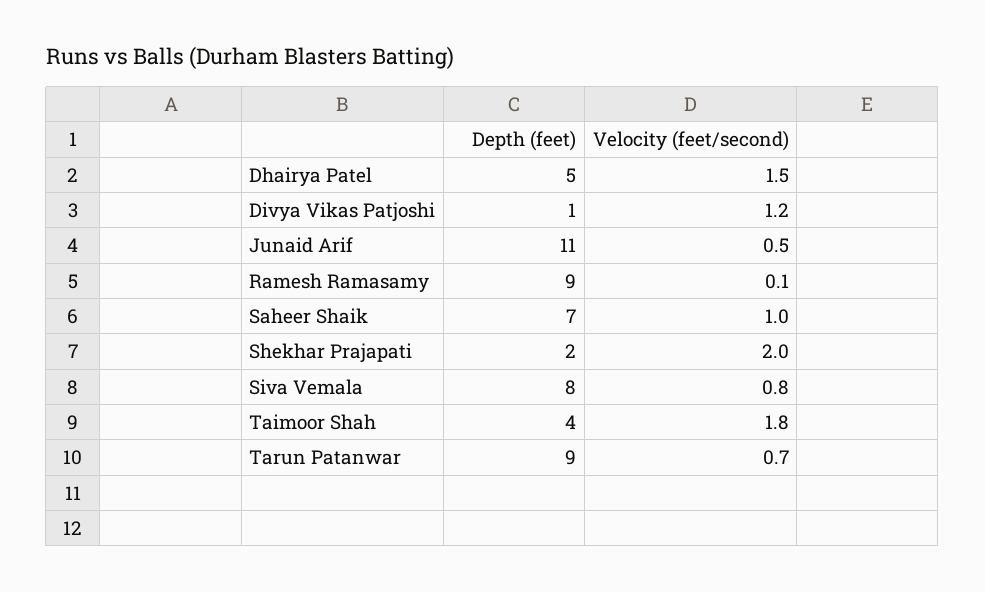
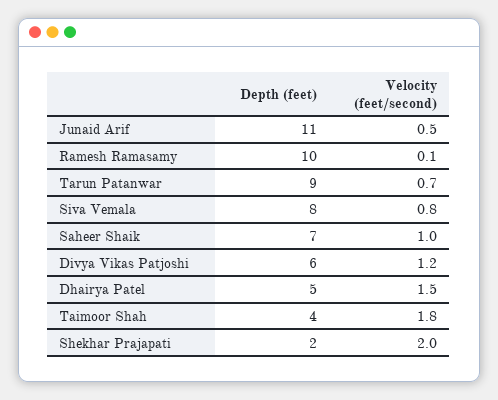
  {
    "Depth (feet)": {
      "Dhairya Patel": 5,
-     "Divya Vikas Patjoshi": 1,
+     "Divya Vikas Patjoshi": 6,
      "Junaid Arif": 11,
-     "Ramesh Ramasamy": 9,
+     "Ramesh Ramasamy": 10,
      "Saheer Shaik": 7,
      "Shekhar Prajapati": 2,
      "Siva Vemala": 8,
      "Taimoor Shah": 4,
      "Tarun Patanwar": 9
    },
    "Velocity (feet/second)": {
      "Dhairya Patel": 1.5,
      "Divya Vikas Patjoshi": 1.2,
      "Junaid Arif": 0.5,
      "Ramesh Ramasamy": 0.1,
      "Saheer Shaik": 1,
      "Shekhar Prajapati": 2,
      "Siva Vemala": 0.8,
      "Taimoor Shah": 1.8,
      "Tarun Patanwar": 0.7
    }
  }

